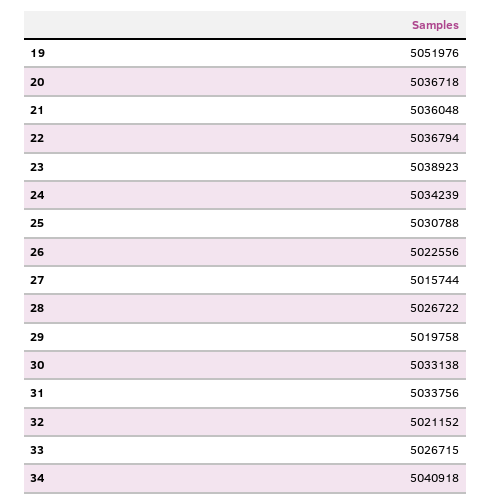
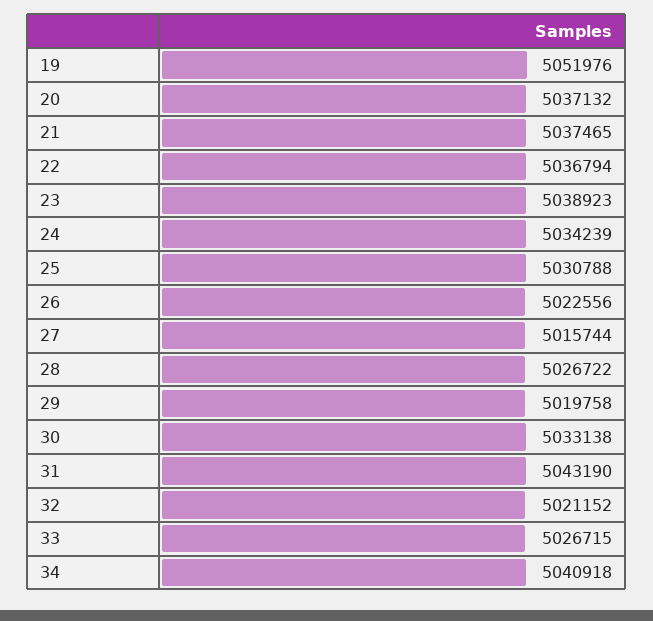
  {
    "19": 5051976,
-   "20": 5036718,
+   "20": 5037132,
-   "21": 5036048,
+   "21": 5037465,
    "22": 5036794,
    "23": 5038923,
    "24": 5034239,
    "25": 5030788,
    "26": 5022556,
    "27": 5015744,
    "28": 5026722,
    "29": 5019758,
    "30": 5033138,
-   "31": 5033756,
+   "31": 5043190,
    "32": 5021152,
    "33": 5026715,
    "34": 5040918
  }

